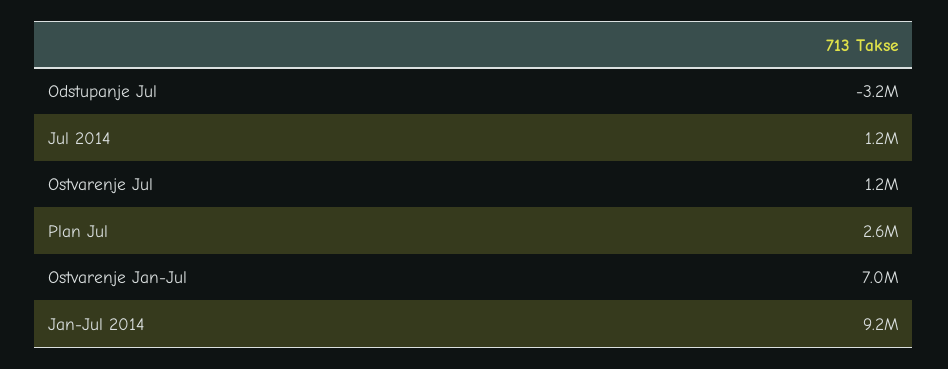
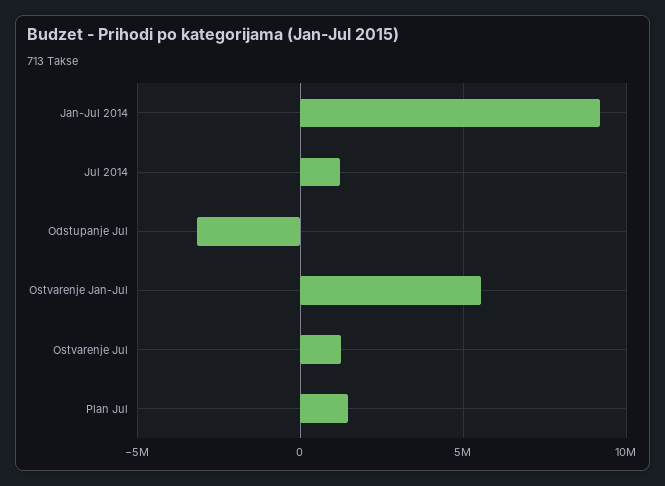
  {
    "Odstupanje Jul": -3200000,
    "Jul 2014": 1200000,
    "Ostvarenje Jul": 1200000,
-   "Plan Jul": 2600000,
+   "Plan Jul": 1500000,
-   "Ostvarenje Jan-Jul": 7000000,
+   "Ostvarenje Jan-Jul": 5500000,
    "Jan-Jul 2014": 9200000
  }

